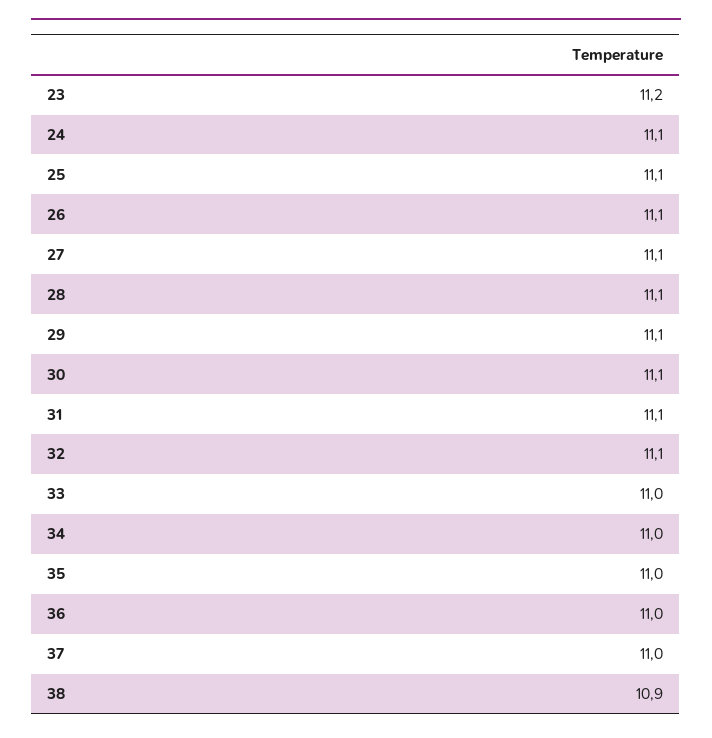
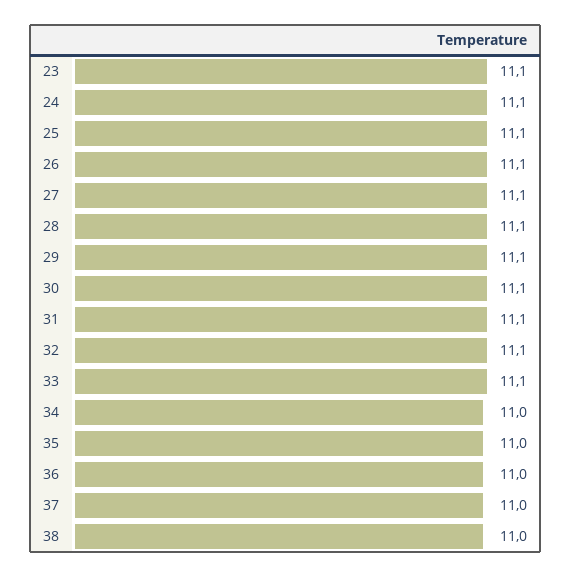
  {
-   "23": 11.2,
+   "23": 11.1,
    "24": 11.1,
    "25": 11.1,
    "26": 11.1,
    "27": 11.1,
    "28": 11.1,
    "29": 11.1,
    "30": 11.1,
    "31": 11.1,
    "32": 11.1,
-   "33": 11,
+   "33": 11.1,
    "34": 11,
    "35": 11,
    "36": 11,
    "37": 11,
-   "38": 10.9
+   "38": 11
  }

